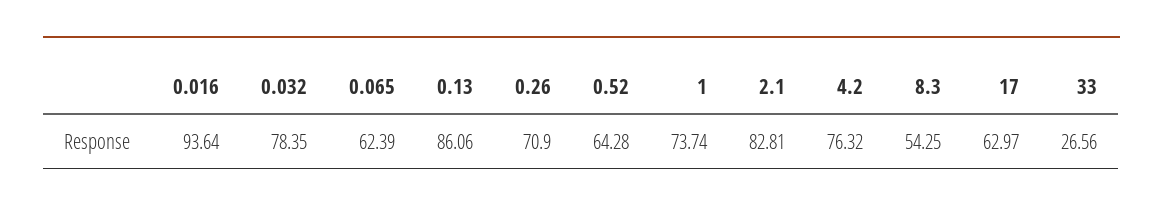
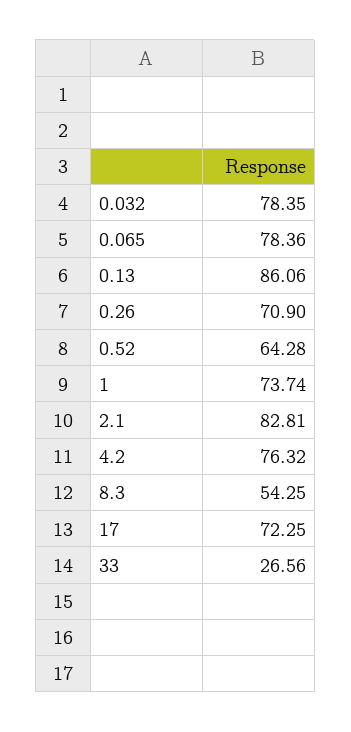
  {
-   "0.016": 93.64,
    "0.032": 78.35,
-   "0.065": 62.39,
+   "0.065": 78.36,
    "0.13": 86.06,
    "0.26": 70.9,
    "0.52": 64.28,
    "1": 73.74,
    "2.1": 82.81,
    "4.2": 76.32,
    "8.3": 54.25,
-   "17": 62.97,
+   "17": 72.25,
    "33": 26.56
  }

